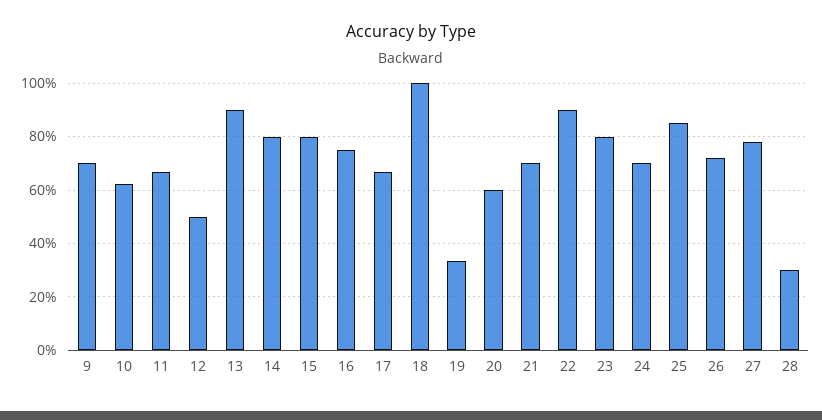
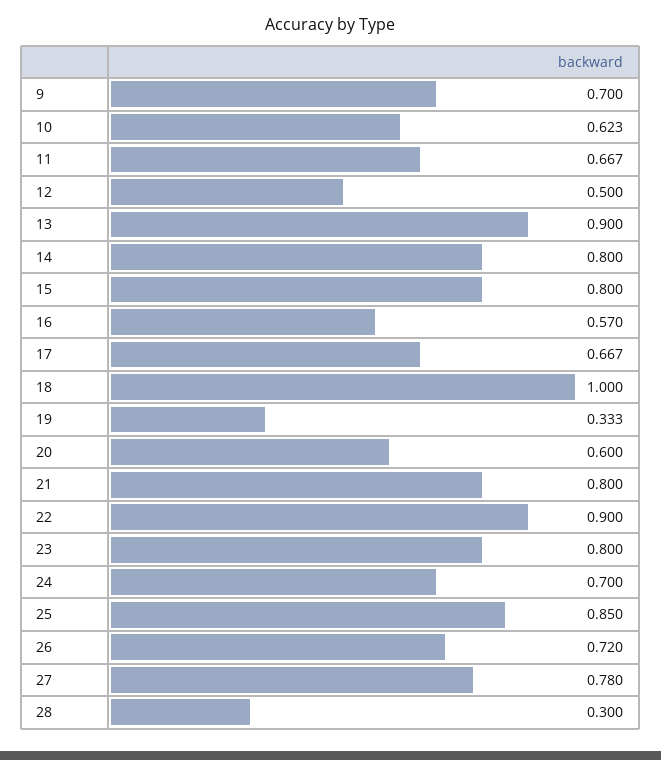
  {
    "9": 0.7,
    "10": 0.623,
    "11": 0.667,
    "12": 0.5,
    "13": 0.9,
    "14": 0.8,
    "15": 0.8,
-   "16": 0.75,
+   "16": 0.57,
    "17": 0.667,
    "18": 1,
    "19": 0.333,
    "20": 0.6,
-   "21": 0.7,
+   "21": 0.8,
    "22": 0.9,
    "23": 0.8,
    "24": 0.7,
    "25": 0.85,
    "26": 0.72,
    "27": 0.78,
    "28": 0.3
  }

